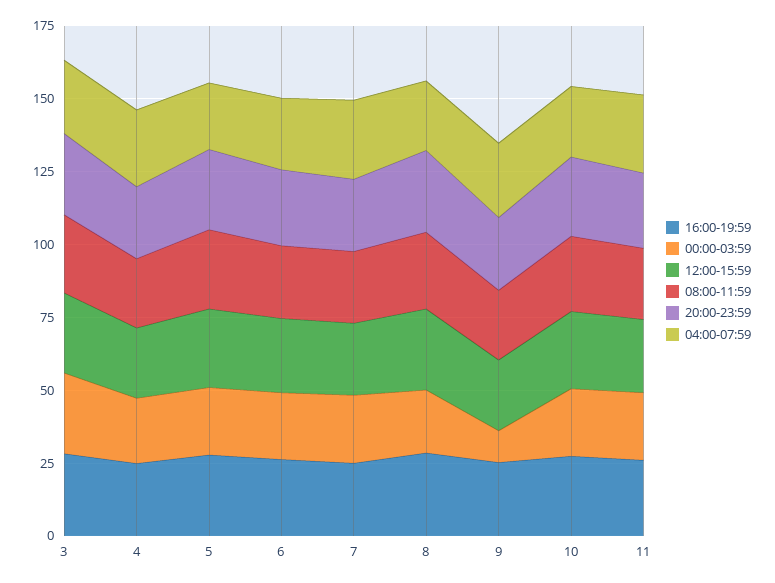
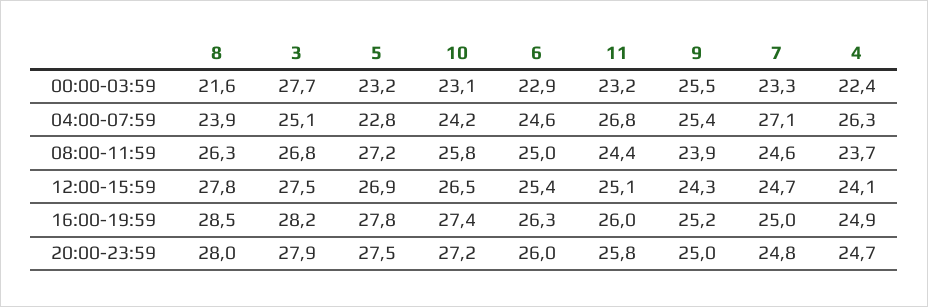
  {
    "16:00-19:59": {
      "3": 28.2,
      "4": 24.9,
      "5": 27.8,
      "6": 26.3,
      "7": 25,
      "8": 28.5,
      "9": 25.2,
      "10": 27.4,
      "11": 26
    },
    "00:00-03:59": {
      "3": 27.7,
      "4": 22.4,
      "5": 23.2,
      "6": 22.9,
      "7": 23.3,
      "8": 21.6,
-     "9": 10,
+     "9": 25.5,
      "10": 23.1,
      "11": 23.2
    },
    "12:00-15:59": {
      "3": 27.5,
      "4": 24.1,
      "5": 26.9,
      "6": 25.4,
      "7": 24.7,
      "8": 27.8,
      "9": 24.3,
      "10": 26.5,
      "11": 25.1
    },
    "08:00-11:59": {
      "3": 26.8,
      "4": 23.7,
      "5": 27.2,
      "6": 25,
      "7": 24.6,
      "8": 26.3,
      "9": 23.9,
      "10": 25.8,
      "11": 24.4
    },
    "20:00-23:59": {
      "3": 27.9,
      "4": 24.7,
      "5": 27.5,
      "6": 26,
      "7": 24.8,
      "8": 28,
      "9": 25,
      "10": 27.2,
      "11": 25.8
    },
    "04:00-07:59": {
      "3": 25.1,
      "4": 26.3,
      "5": 22.8,
      "6": 24.6,
      "7": 27.1,
      "8": 23.9,
      "9": 25.4,
      "10": 24.2,
      "11": 26.8
    }
  }

